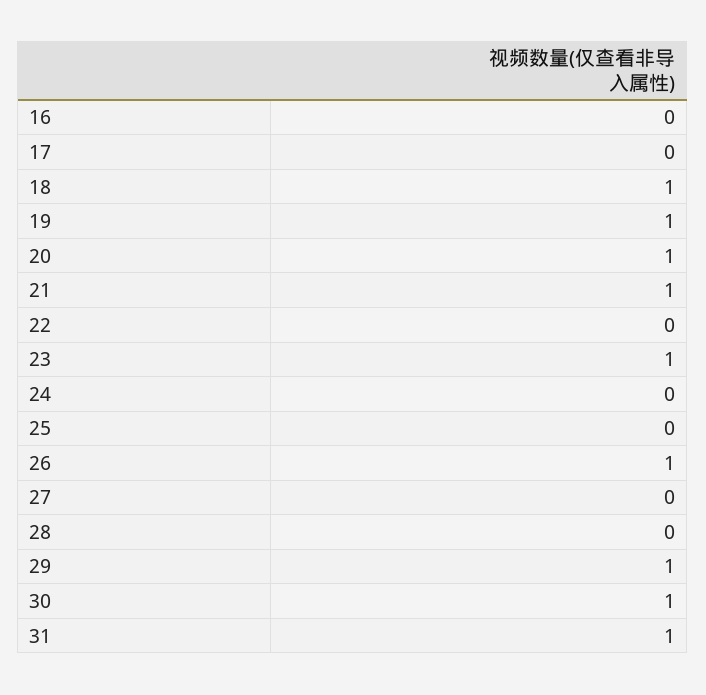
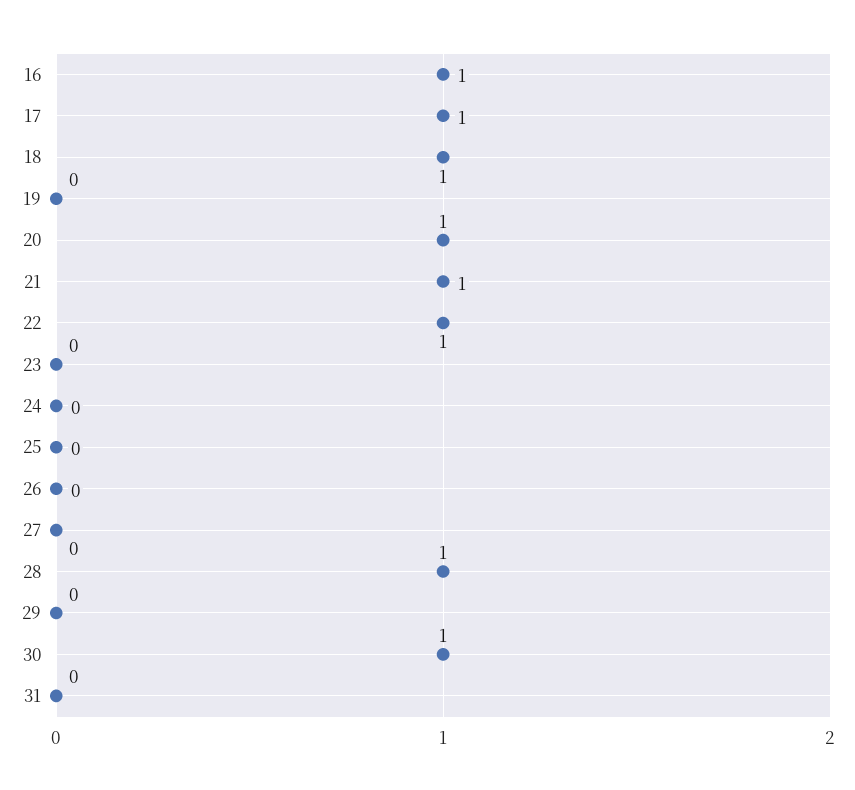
  {
-   "16": 0,
+   "16": 1,
-   "17": 0,
+   "17": 1,
    "18": 1,
-   "19": 1,
+   "19": 0,
    "20": 1,
    "21": 1,
-   "22": 0,
+   "22": 1,
-   "23": 1,
+   "23": 0,
    "24": 0,
    "25": 0,
-   "26": 1,
+   "26": 0,
    "27": 0,
-   "28": 0,
+   "28": 1,
-   "29": 1,
+   "29": 0,
    "30": 1,
-   "31": 1
+   "31": 0
  }

